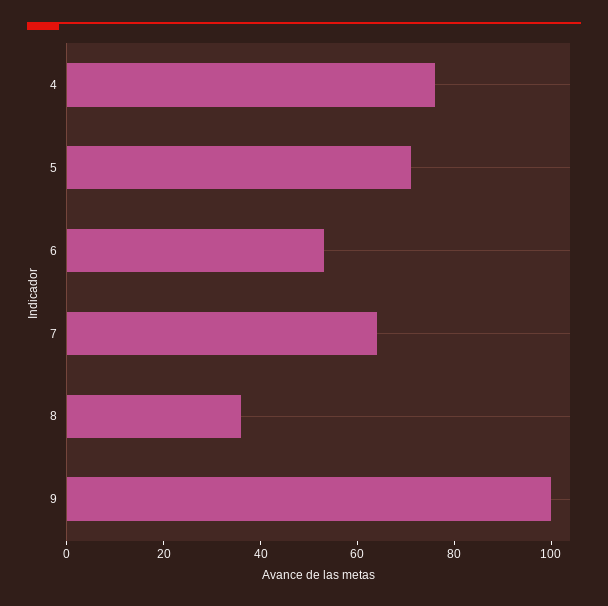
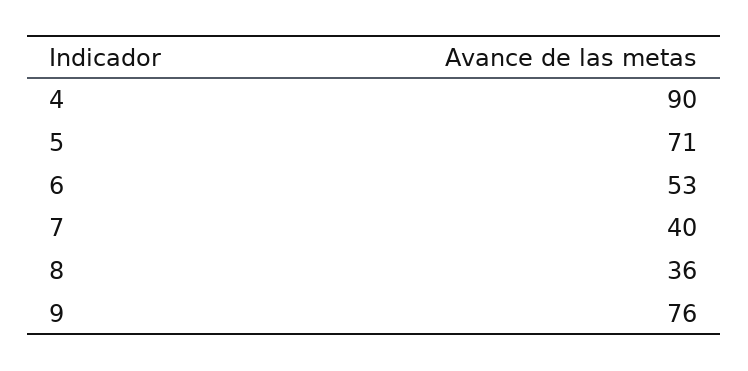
  {
-   "4": 75,
+   "4": 90,
    "5": 71,
    "6": 53,
-   "7": 65,
+   "7": 40,
    "8": 36,
-   "9": 100
+   "9": 76
  }

